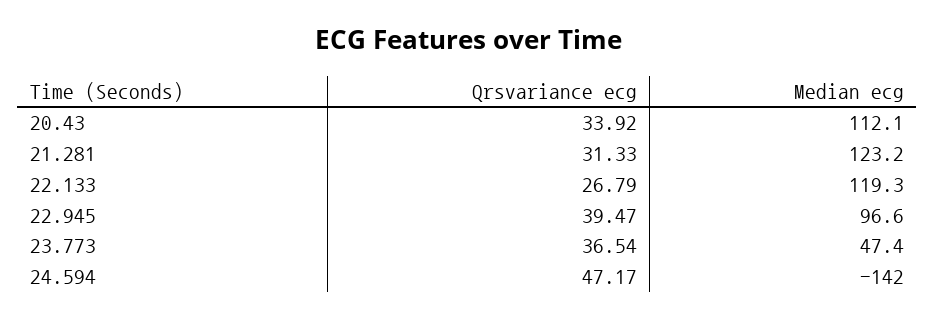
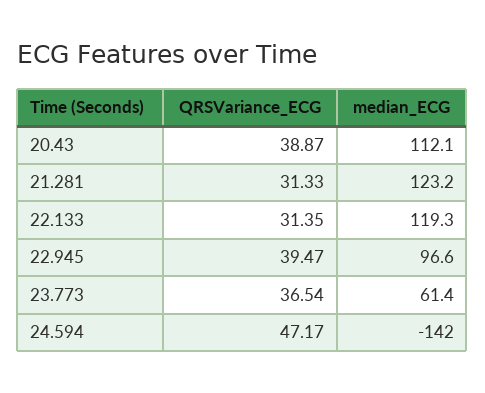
  {
    "Qrsvariance ecg": {
-     "20.43": 33.92,
+     "20.43": 38.87,
      "21.281": 31.33,
-     "22.133": 26.79,
+     "22.133": 31.35,
      "22.945": 39.47,
      "23.773": 36.54,
      "24.594": 47.17
    },
    "Median ecg": {
      "20.43": 112.1,
      "21.281": 123.2,
      "22.133": 119.3,
      "22.945": 96.6,
-     "23.773": 47.4,
+     "23.773": 61.4,
      "24.594": -142
    }
  }

